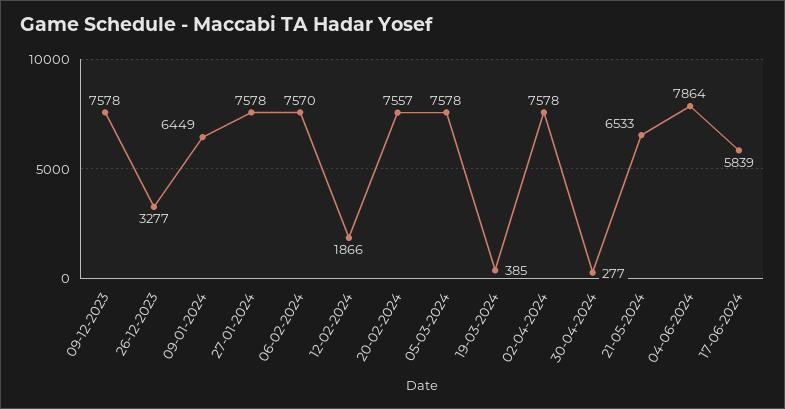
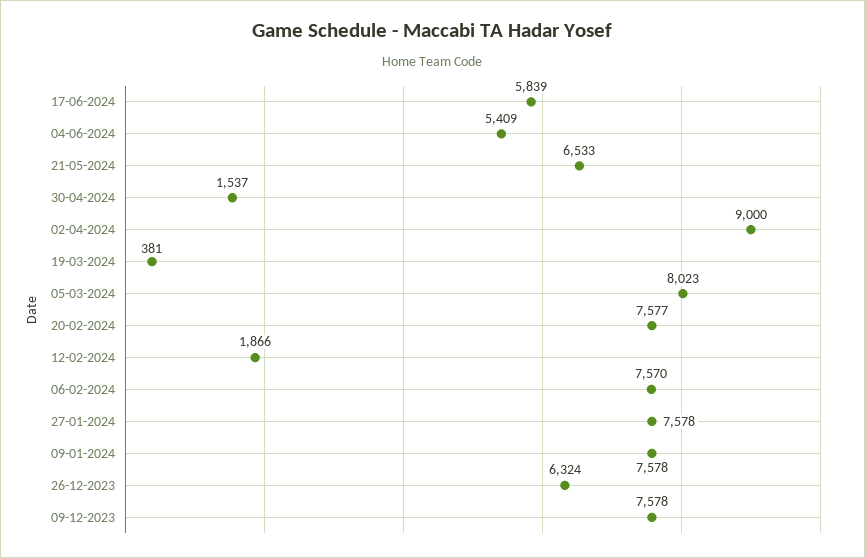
  {
    "09-12-2023": 7578,
-   "26-12-2023": 3277,
+   "26-12-2023": 6324,
-   "09-01-2024": 6449,
+   "09-01-2024": 7578,
    "27-01-2024": 7578,
    "06-02-2024": 7570,
    "12-02-2024": 1866,
-   "20-02-2024": 7557,
+   "20-02-2024": 7577,
-   "05-03-2024": 7578,
+   "05-03-2024": 8023,
-   "19-03-2024": 385,
+   "19-03-2024": 381,
-   "02-04-2024": 7578,
+   "02-04-2024": 9000,
-   "30-04-2024": 277,
+   "30-04-2024": 1537,
    "21-05-2024": 6533,
-   "04-06-2024": 7864,
+   "04-06-2024": 5409,
    "17-06-2024": 5839
  }

